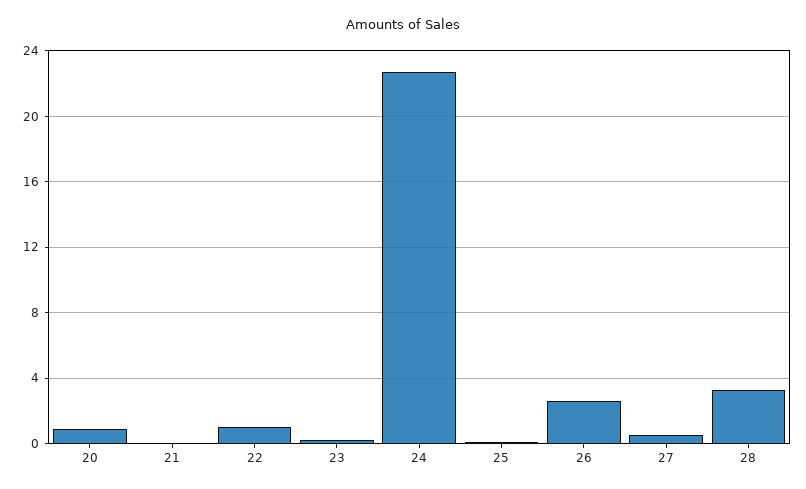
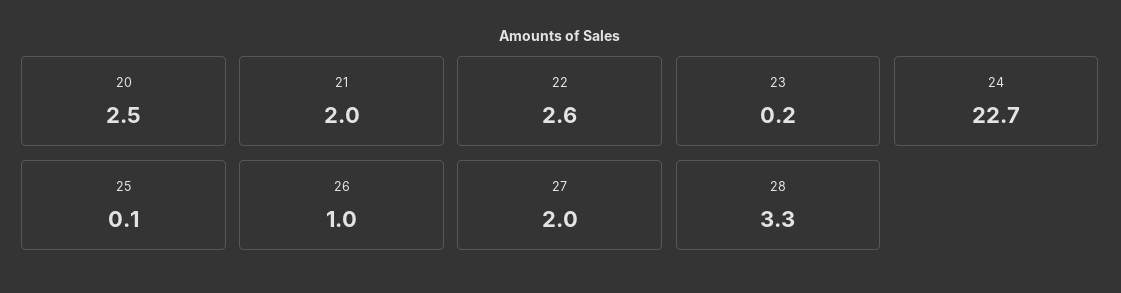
  {
-   "20": 1,
+   "20": 2.5,
-   "21": 0,
+   "21": 2,
-   "22": 1,
+   "22": 2.6,
    "23": 0.2,
    "24": 22.7,
    "25": 0.1,
-   "26": 2.5,
+   "26": 1,
-   "27": 0.5,
+   "27": 2,
    "28": 3.3
  }

